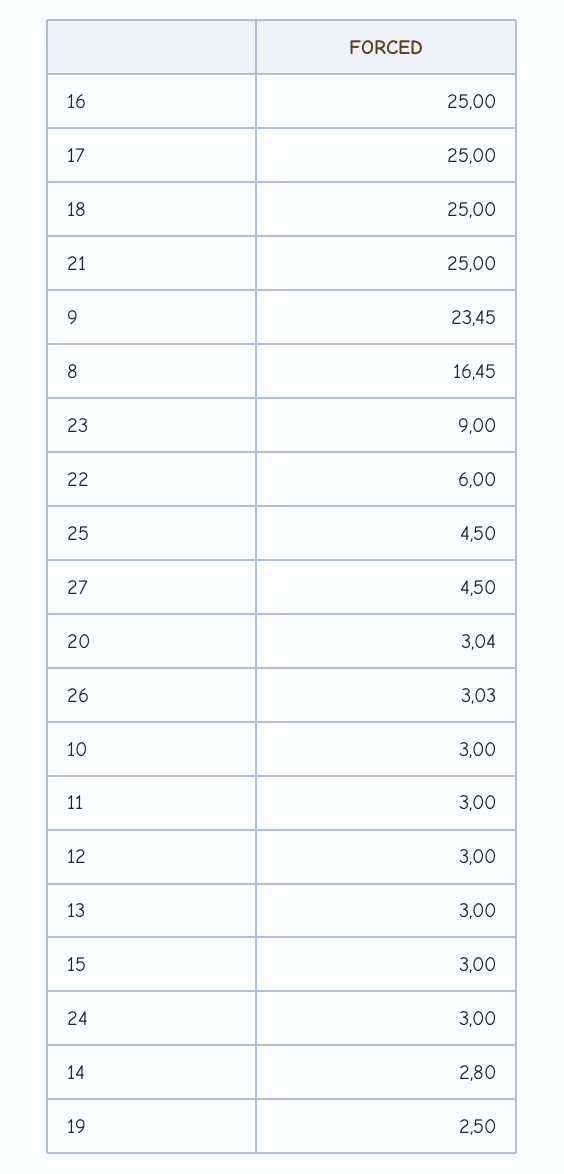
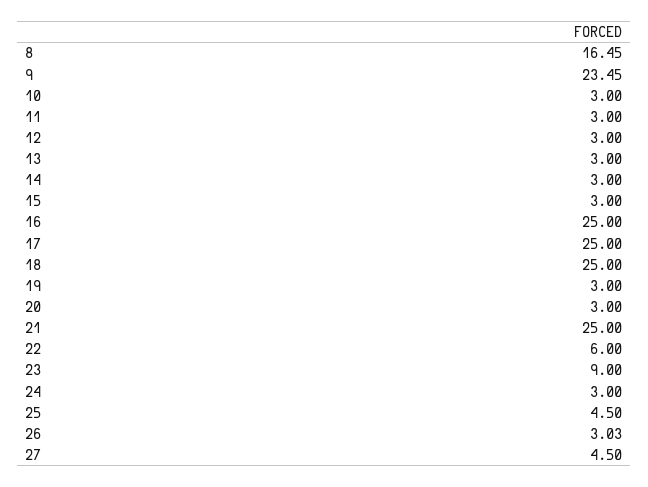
  {
    "16": 25,
    "17": 25,
    "18": 25,
    "21": 25,
    "9": 23.45,
    "8": 16.45,
    "23": 9,
    "22": 6,
    "25": 4.5,
    "27": 4.5,
-   "20": 3.04,
+   "20": 3,
    "26": 3.03,
    "10": 3,
    "11": 3,
    "12": 3,
    "13": 3,
    "15": 3,
    "24": 3,
-   "14": 2.8,
+   "14": 3,
-   "19": 2.5
+   "19": 3
  }

